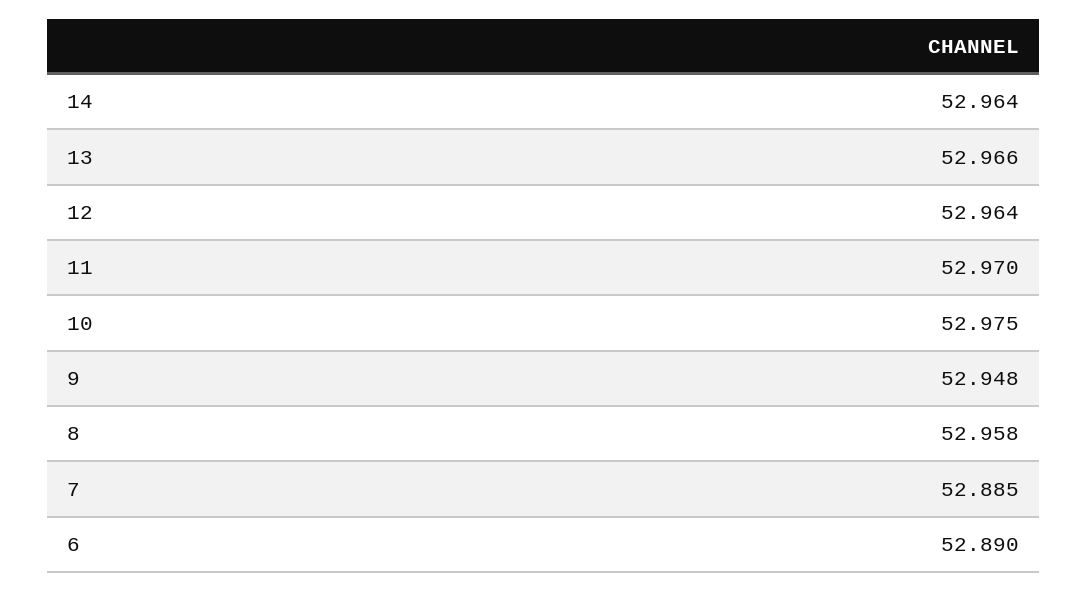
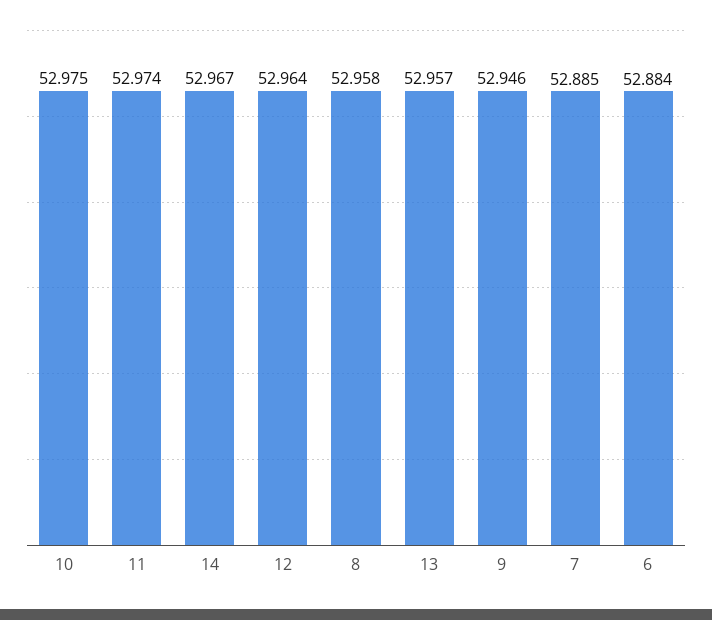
  {
-   "14": 52.964,
+   "14": 52.967,
-   "13": 52.966,
+   "13": 52.957,
    "12": 52.964,
-   "11": 52.97,
+   "11": 52.974,
    "10": 52.975,
-   "9": 52.948,
+   "9": 52.946,
    "8": 52.958,
    "7": 52.885,
-   "6": 52.89
+   "6": 52.884
  }

